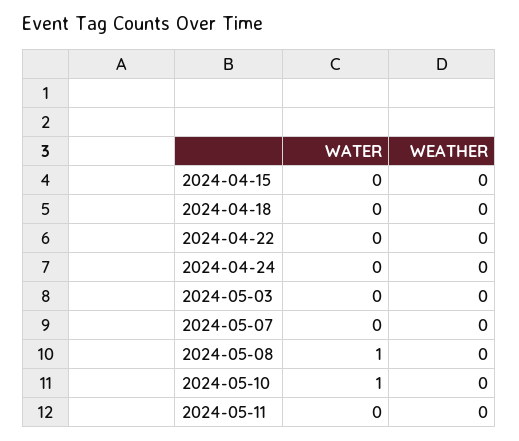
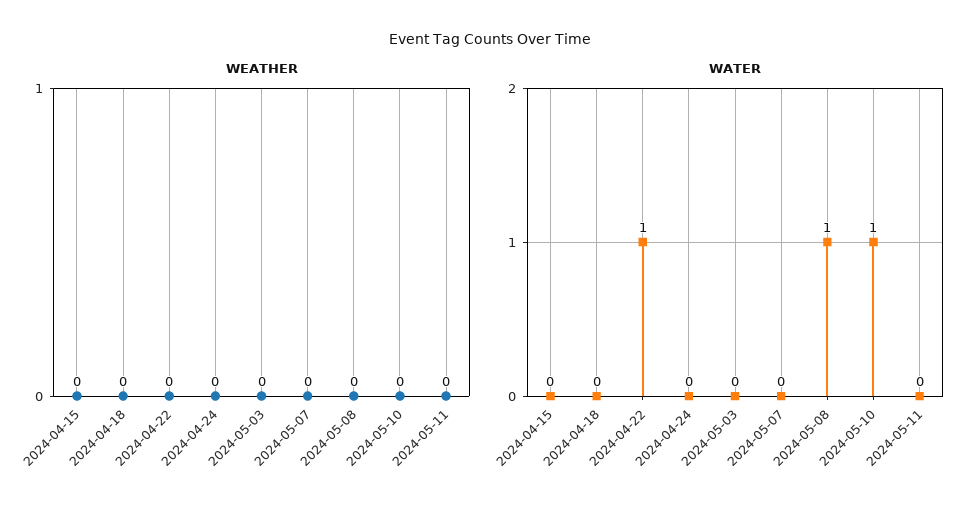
  {
    "WATER": {
      "2024-04-15": 0,
      "2024-04-18": 0,
-     "2024-04-22": 0,
+     "2024-04-22": 1,
      "2024-04-24": 0,
      "2024-05-03": 0,
      "2024-05-07": 0,
      "2024-05-08": 1,
      "2024-05-10": 1,
      "2024-05-11": 0
    },
    "WEATHER": {
      "2024-04-15": 0,
      "2024-04-18": 0,
      "2024-04-22": 0,
      "2024-04-24": 0,
      "2024-05-03": 0,
      "2024-05-07": 0,
      "2024-05-08": 0,
      "2024-05-10": 0,
      "2024-05-11": 0
    }
  }

